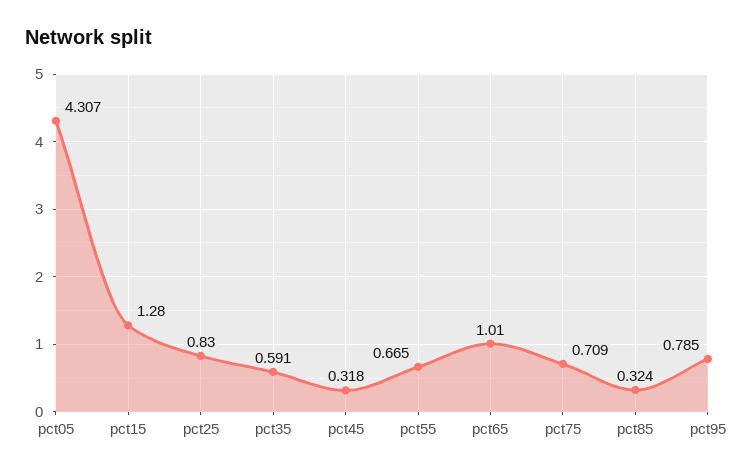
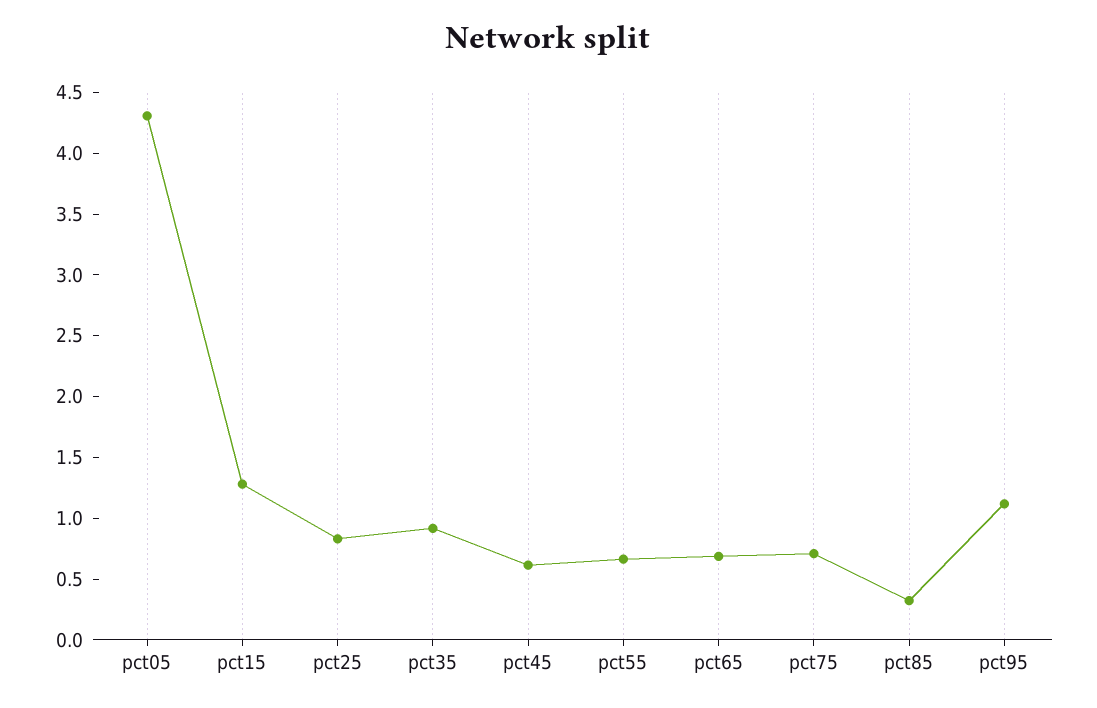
  {
    "pct05": 4.307,
    "pct15": 1.28,
    "pct25": 0.83,
-   "pct35": 0.591,
+   "pct35": 0.9,
-   "pct45": 0.318,
+   "pct45": 0.6,
    "pct55": 0.665,
-   "pct65": 1.01,
+   "pct65": 0.7,
    "pct75": 0.709,
    "pct85": 0.324,
-   "pct95": 0.785
+   "pct95": 1.1
  }

